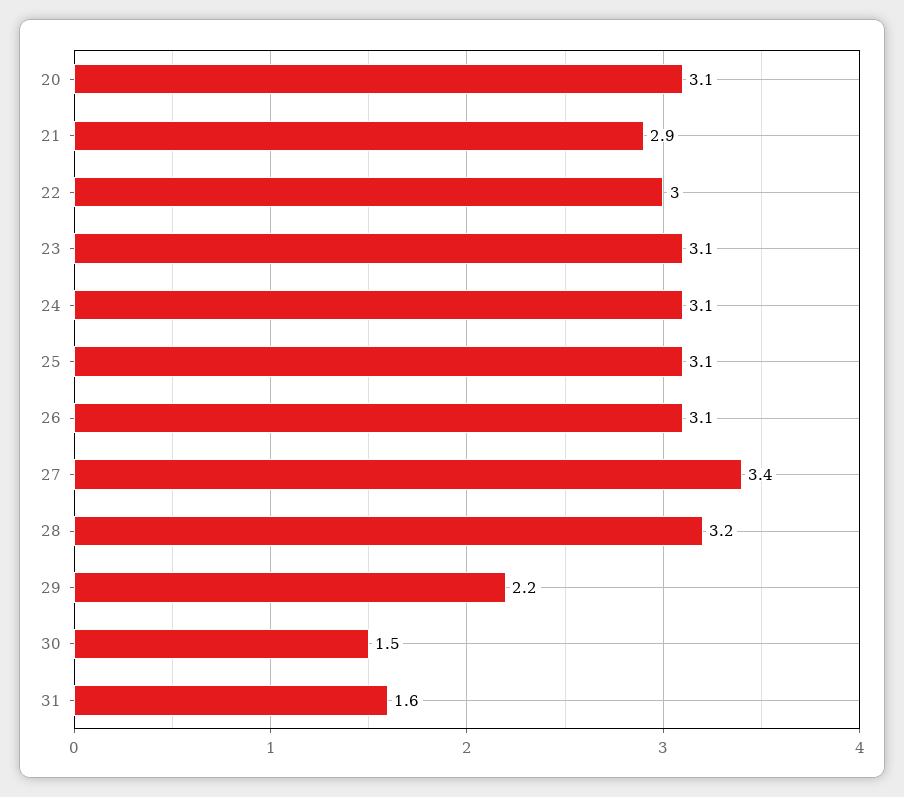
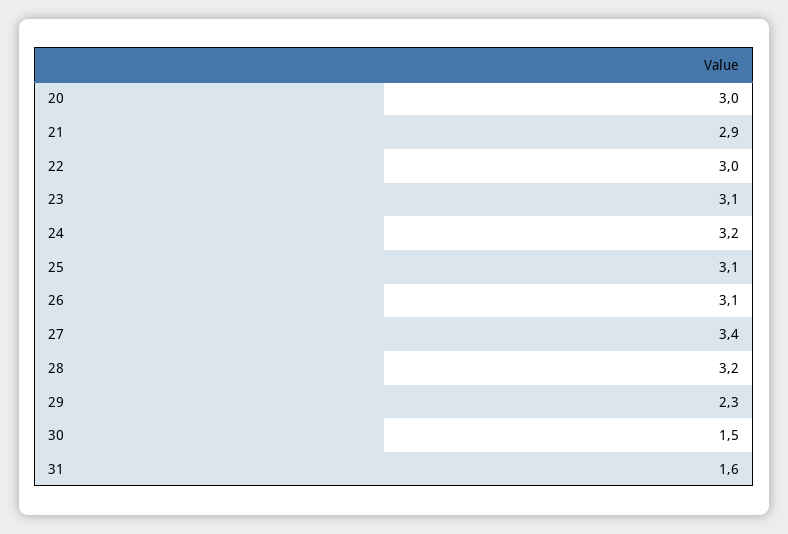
  {
-   "20": 3.1,
+   "20": 3,
    "21": 2.9,
    "22": 3,
    "23": 3.1,
-   "24": 3.1,
+   "24": 3.2,
    "25": 3.1,
    "26": 3.1,
    "27": 3.4,
    "28": 3.2,
-   "29": 2.2,
+   "29": 2.3,
    "30": 1.5,
    "31": 1.6
  }

